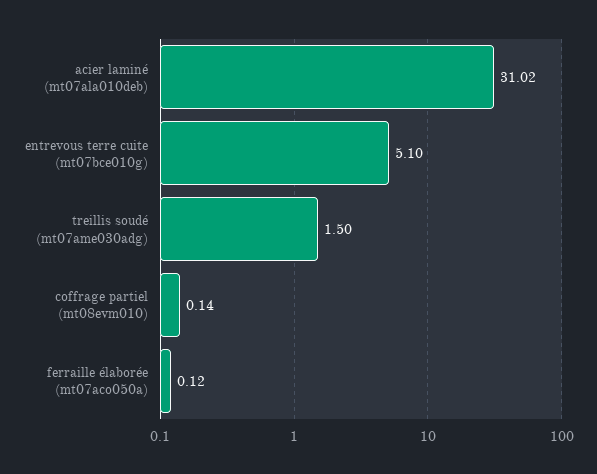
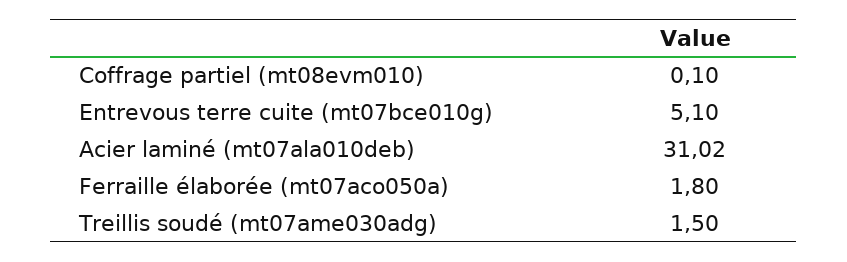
  {
    "acier laminé (mt07ala010deb)": 31.02,
    "entrevous terre cuite (mt07bce010g)": 5.1,
    "treillis soudé (mt07ame030adg)": 1.5,
-   "coffrage partiel (mt08evm010)": 0.14,
+   "coffrage partiel (mt08evm010)": 0.1,
-   "ferraille élaborée (mt07aco050a)": 0.12
+   "ferraille élaborée (mt07aco050a)": 1.8
  }

